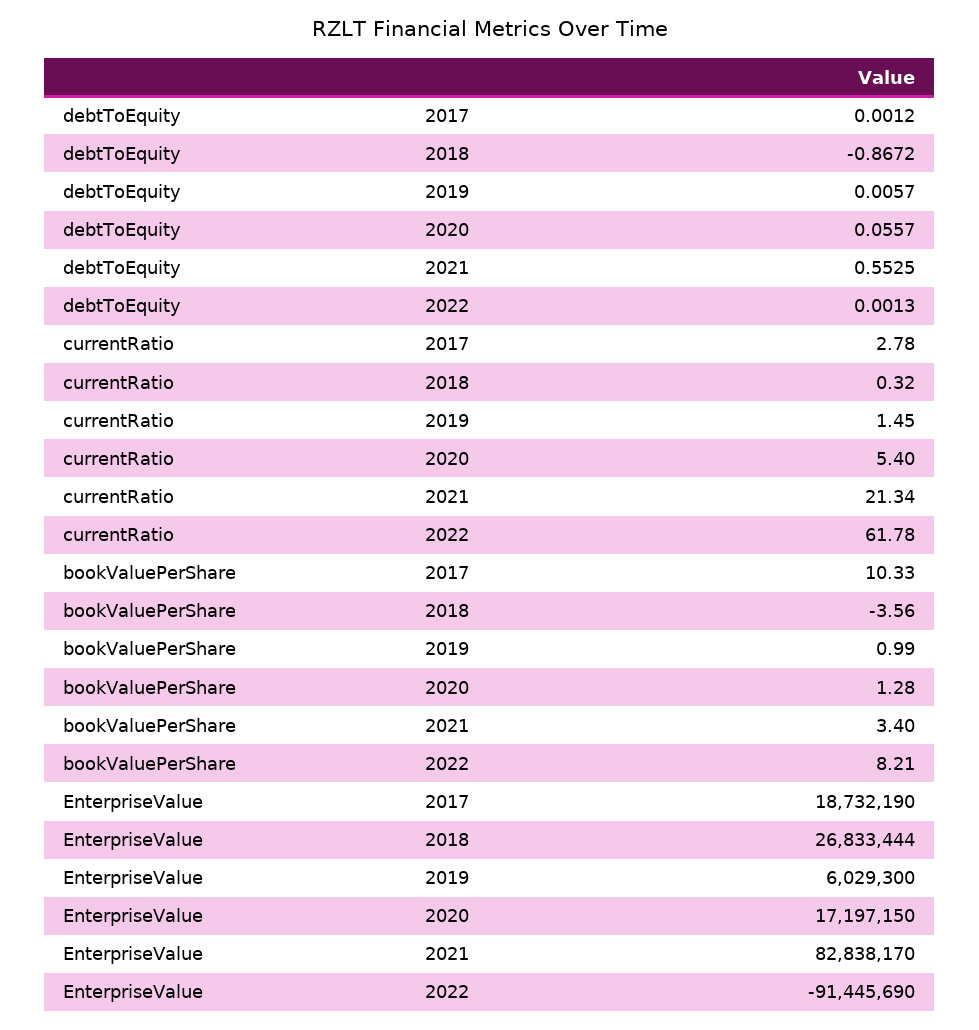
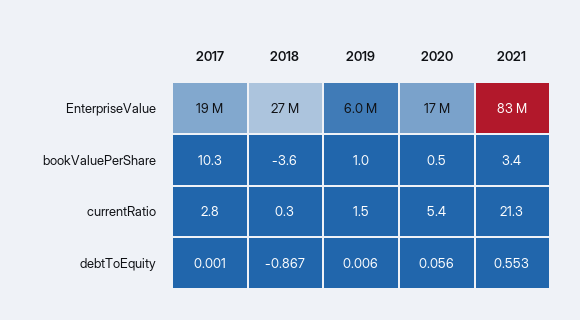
  {
    "debtToEquity": {
      "2017": 0.0012,
      "2018": -0.8672,
      "2019": 0.0057,
      "2020": 0.0557,
-     "2021": 0.5525,
+     "2021": 0.5525
-     "2022": 0.0013
    },
    "currentRatio": {
      "2017": 2.78,
      "2018": 0.32,
      "2019": 1.45,
      "2020": 5.4,
-     "2021": 21.34,
+     "2021": 21.34
-     "2022": 61.78
    },
    "bookValuePerShare": {
      "2017": 10.33,
      "2018": -3.56,
      "2019": 0.99,
-     "2020": 1.28,
+     "2020": 0.5,
-     "2021": 3.4,
+     "2021": 3.4
-     "2022": 8.21
    },
    "EnterpriseValue": {
      "2017": 18732190,
      "2018": 26833444,
      "2019": 6029300,
      "2020": 17197150,
-     "2021": 82838170,
+     "2021": 82838170
-     "2022": -91445690
    }
  }

